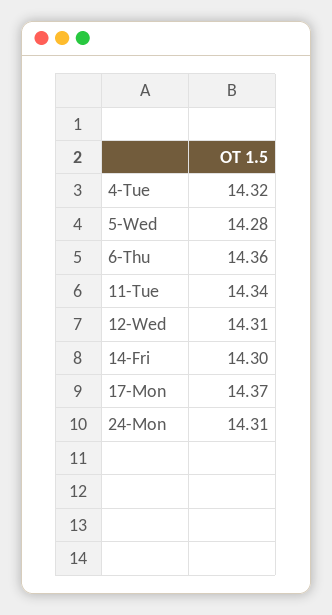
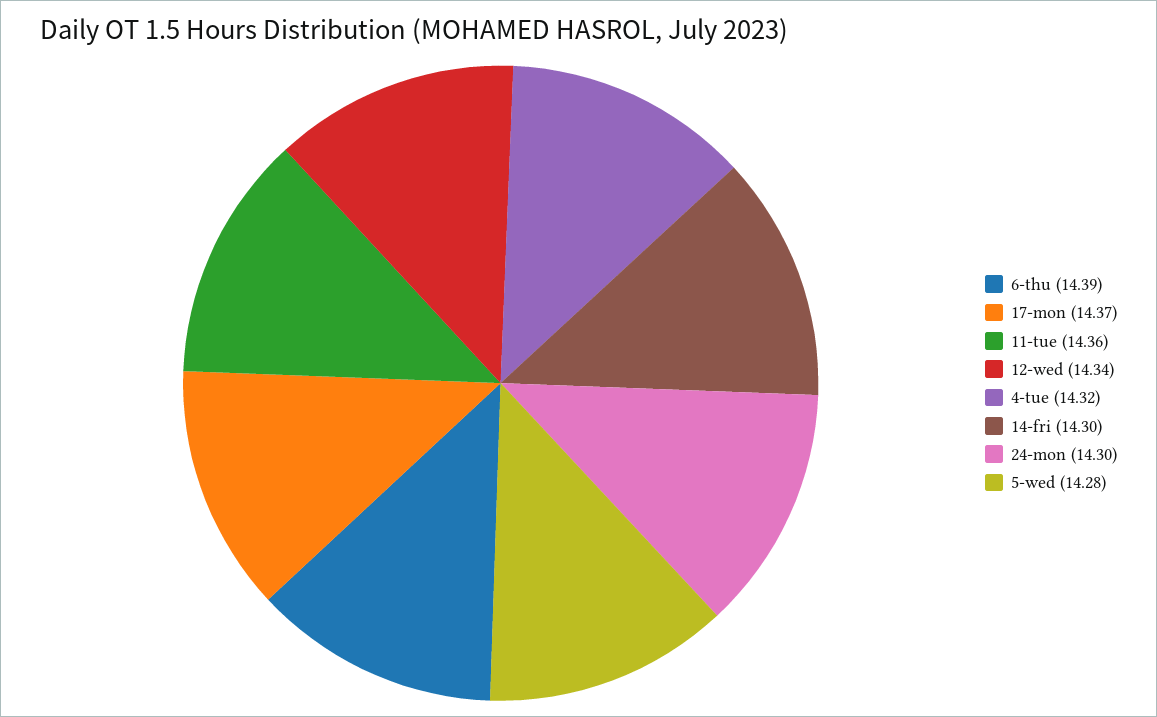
  {
    "4-Tue": 14.32,
    "5-Wed": 14.28,
-   "6-Thu": 14.36,
+   "6-Thu": 14.39,
-   "11-Tue": 14.34,
+   "11-Tue": 14.36,
-   "12-Wed": 14.31,
+   "12-Wed": 14.34,
    "14-Fri": 14.3,
    "17-Mon": 14.37,
-   "24-Mon": 14.31
+   "24-Mon": 14.3
  }

